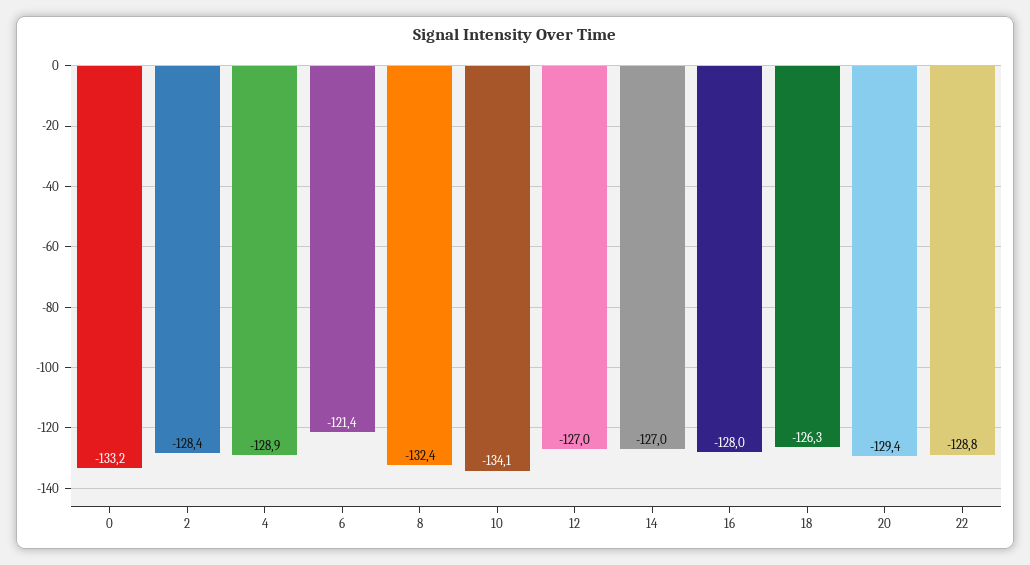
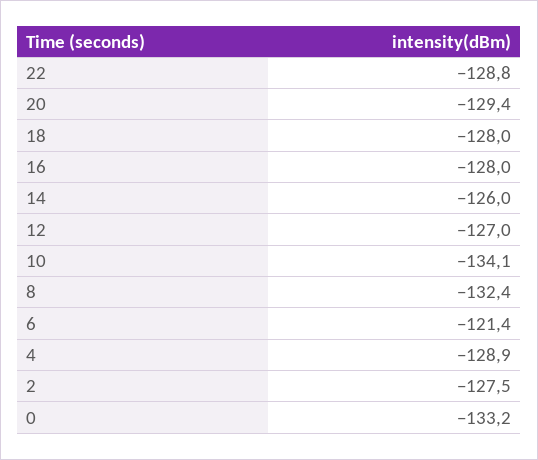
  {
    "0": -133.2,
-   "2": -128.4,
+   "2": -127.5,
    "4": -128.9,
    "6": -121.4,
    "8": -132.4,
    "10": -134.1,
    "12": -127,
-   "14": -127,
+   "14": -126,
    "16": -128,
-   "18": -126.3,
+   "18": -128,
    "20": -129.4,
    "22": -128.8
  }

